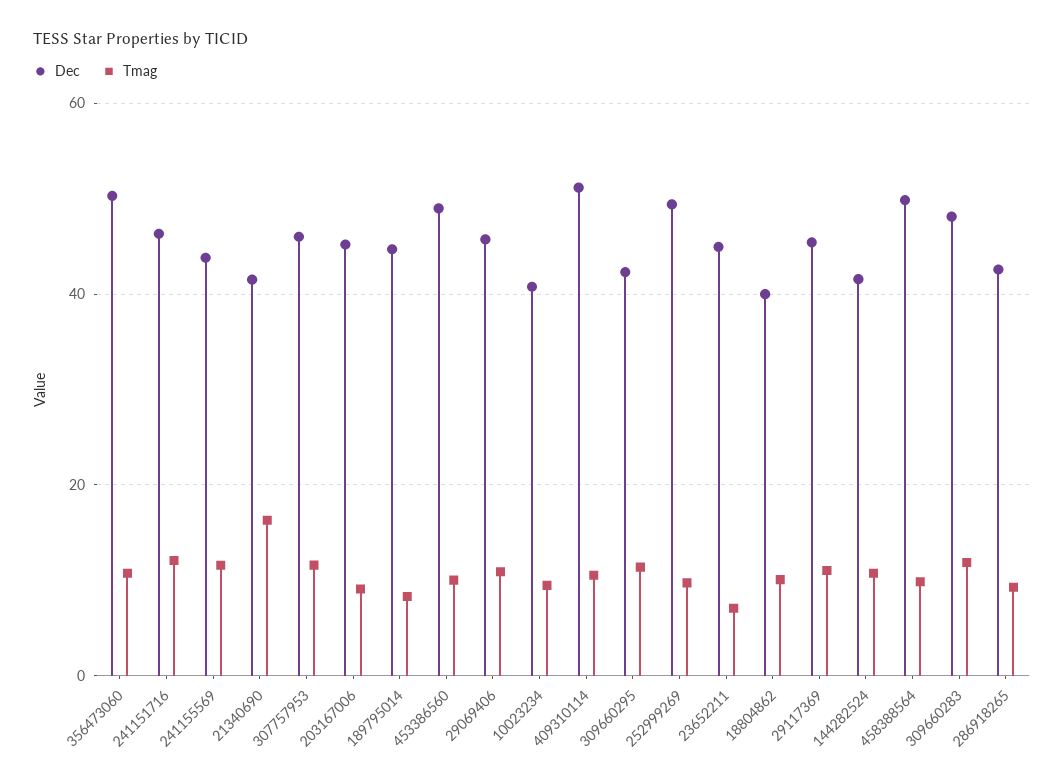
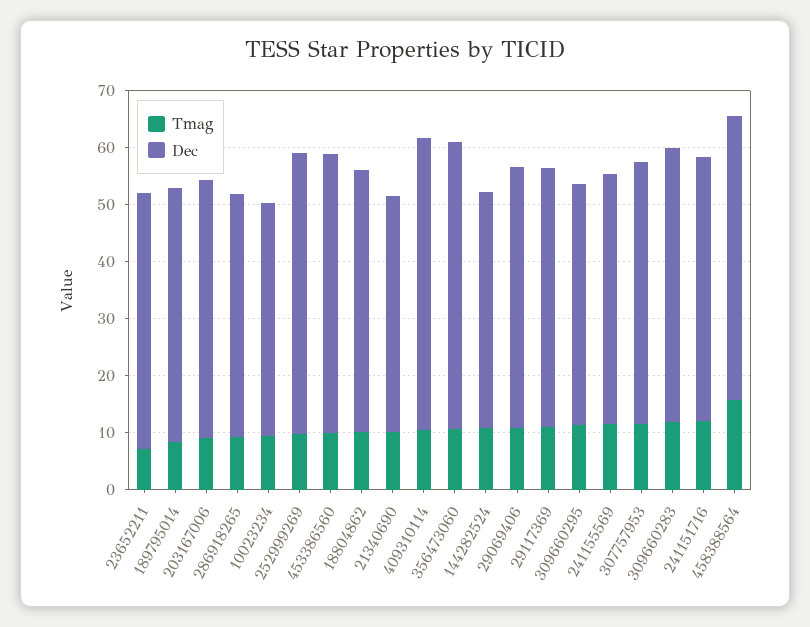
  {
    "Dec": {
      "356473060": 50,
      "241151716": 46,
      "241155569": 44,
      "21340690": 42,
      "307757953": 46,
      "203167006": 46,
      "189795014": 44,
      "453386560": 48,
      "29069406": 46,
      "10023234": 40,
      "409310114": 52,
      "309660295": 42,
      "252999269": 50,
      "23652211": 44,
-     "18804862": 40,
+     "18804862": 46,
      "29117369": 46,
      "144282524": 42,
      "458388564": 50,
      "309660283": 48,
      "286918265": 42
    },
    "Tmag": {
      "356473060": 10,
      "241151716": 12,
      "241155569": 12,
-     "21340690": 16,
+     "21340690": 10,
      "307757953": 12,
      "203167006": 10,
      "189795014": 8,
      "453386560": 10,
      "29069406": 10,
      "10023234": 10,
      "409310114": 10,
      "309660295": 12,
      "252999269": 10,
      "23652211": 8,
      "18804862": 10,
      "29117369": 12,
      "144282524": 10,
-     "458388564": 10,
+     "458388564": 16,
      "309660283": 12,
      "286918265": 10
    }
  }

